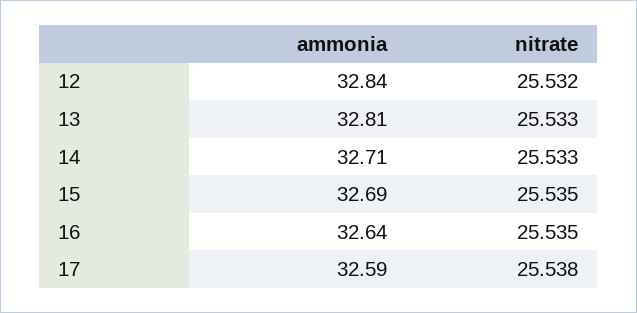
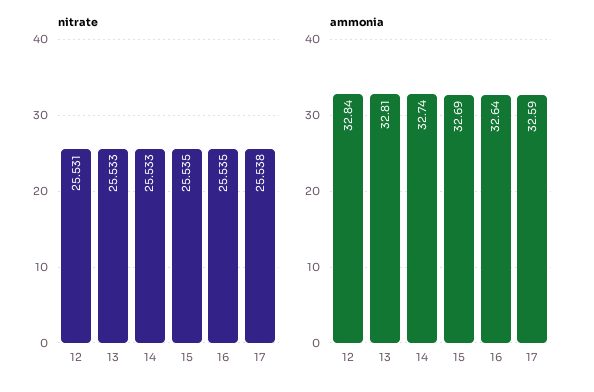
  {
    "ammonia": {
      "12": 32.84,
      "13": 32.81,
-     "14": 32.71,
+     "14": 32.74,
      "15": 32.69,
      "16": 32.64,
      "17": 32.59
    },
    "nitrate": {
-     "12": 25.532,
+     "12": 25.531,
      "13": 25.533,
      "14": 25.533,
      "15": 25.535,
      "16": 25.535,
      "17": 25.538
    }
  }

